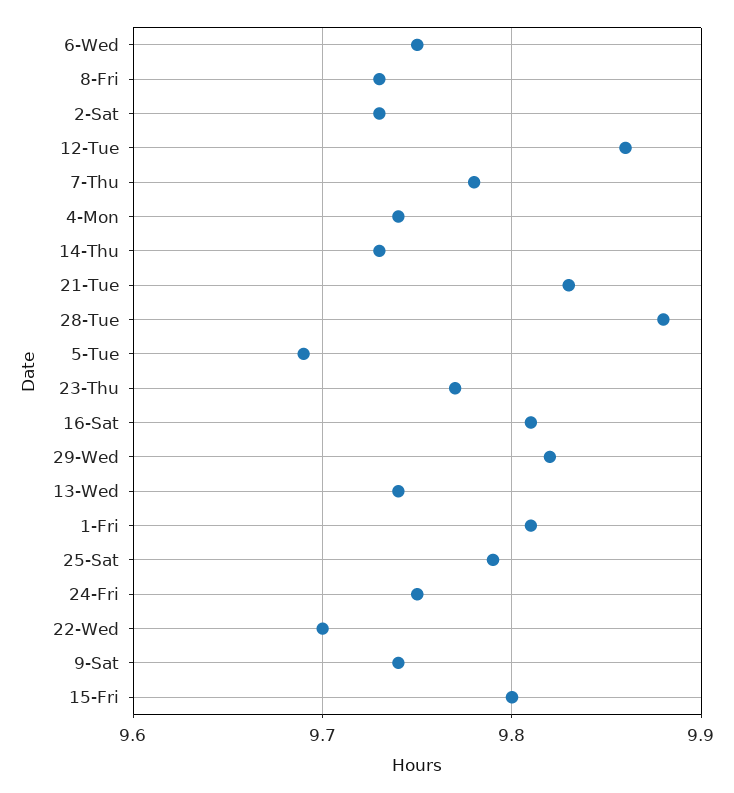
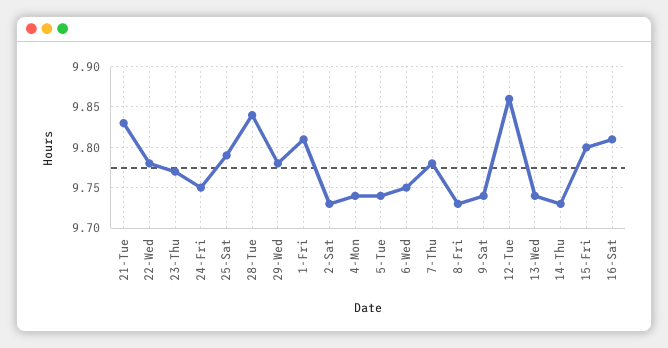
  {
    "6-Wed": 9.75,
    "8-Fri": 9.73,
    "2-Sat": 9.73,
    "12-Tue": 9.86,
    "7-Thu": 9.78,
    "4-Mon": 9.74,
    "14-Thu": 9.73,
    "21-Tue": 9.83,
-   "28-Tue": 9.88,
+   "28-Tue": 9.84,
-   "5-Tue": 9.69,
+   "5-Tue": 9.74,
    "23-Thu": 9.77,
    "16-Sat": 9.81,
-   "29-Wed": 9.82,
+   "29-Wed": 9.78,
    "13-Wed": 9.74,
    "1-Fri": 9.81,
    "25-Sat": 9.79,
    "24-Fri": 9.75,
-   "22-Wed": 9.7,
+   "22-Wed": 9.78,
    "9-Sat": 9.74,
    "15-Fri": 9.8
  }

